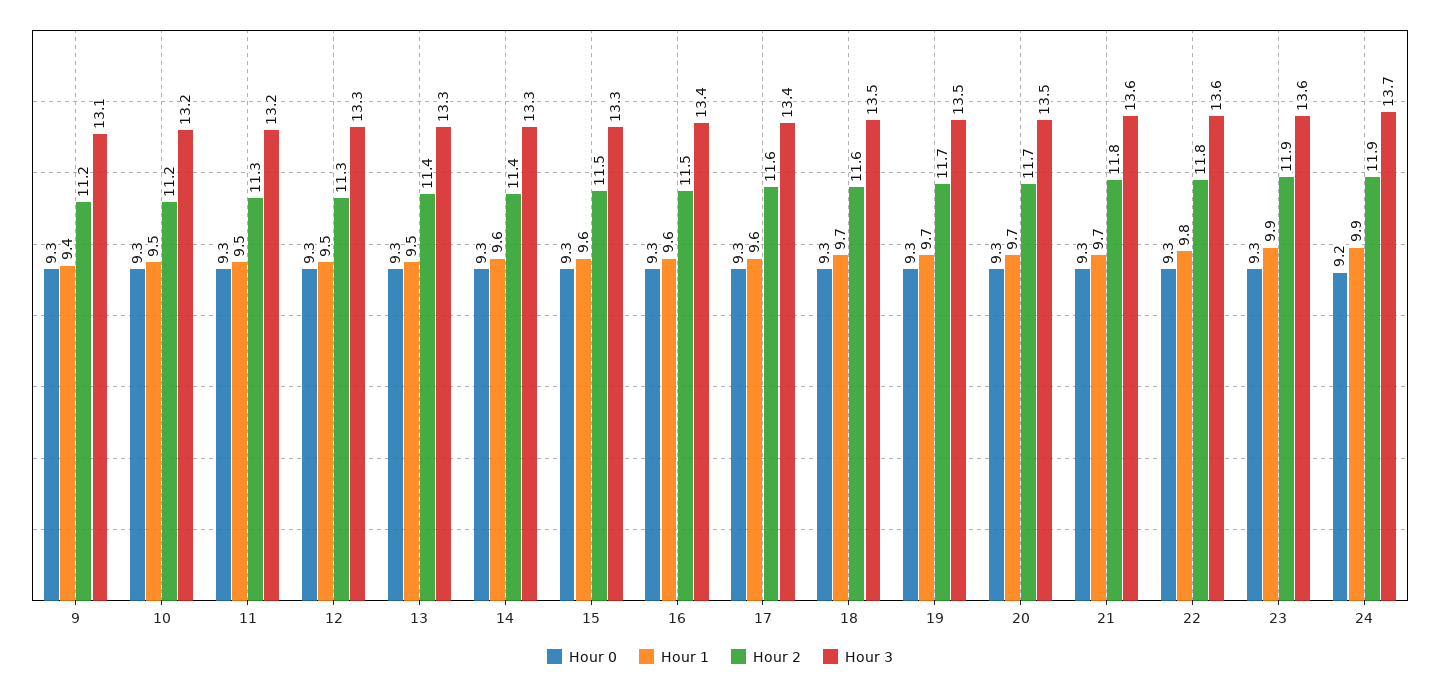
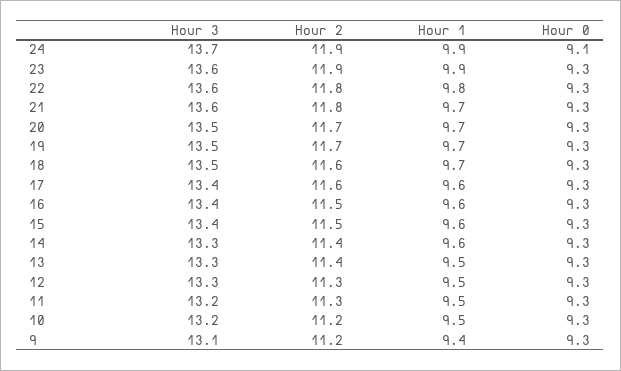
  {
    "Hour 0": {
      "9": 9.3,
      "10": 9.3,
      "11": 9.3,
      "12": 9.3,
      "13": 9.3,
      "14": 9.3,
      "15": 9.3,
      "16": 9.3,
      "17": 9.3,
      "18": 9.3,
      "19": 9.3,
      "20": 9.3,
      "21": 9.3,
      "22": 9.3,
      "23": 9.3,
-     "24": 9.2
+     "24": 9.1
    },
    "Hour 1": {
      "9": 9.4,
      "10": 9.5,
      "11": 9.5,
      "12": 9.5,
      "13": 9.5,
      "14": 9.6,
      "15": 9.6,
      "16": 9.6,
      "17": 9.6,
      "18": 9.7,
      "19": 9.7,
      "20": 9.7,
      "21": 9.7,
      "22": 9.8,
      "23": 9.9,
      "24": 9.9
    },
    "Hour 2": {
      "9": 11.2,
      "10": 11.2,
      "11": 11.3,
      "12": 11.3,
      "13": 11.4,
      "14": 11.4,
      "15": 11.5,
      "16": 11.5,
      "17": 11.6,
      "18": 11.6,
      "19": 11.7,
      "20": 11.7,
      "21": 11.8,
      "22": 11.8,
      "23": 11.9,
      "24": 11.9
    },
    "Hour 3": {
      "9": 13.1,
      "10": 13.2,
      "11": 13.2,
      "12": 13.3,
      "13": 13.3,
      "14": 13.3,
-     "15": 13.3,
+     "15": 13.4,
      "16": 13.4,
      "17": 13.4,
      "18": 13.5,
      "19": 13.5,
      "20": 13.5,
      "21": 13.6,
      "22": 13.6,
      "23": 13.6,
      "24": 13.7
    }
  }

